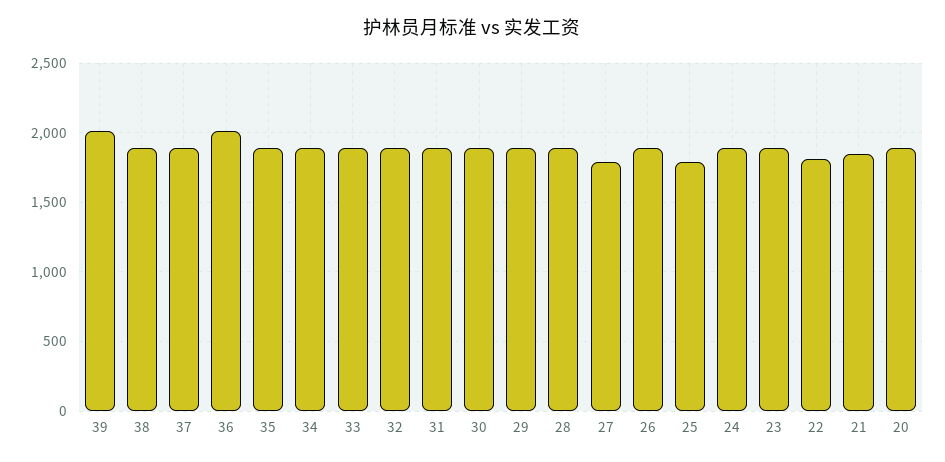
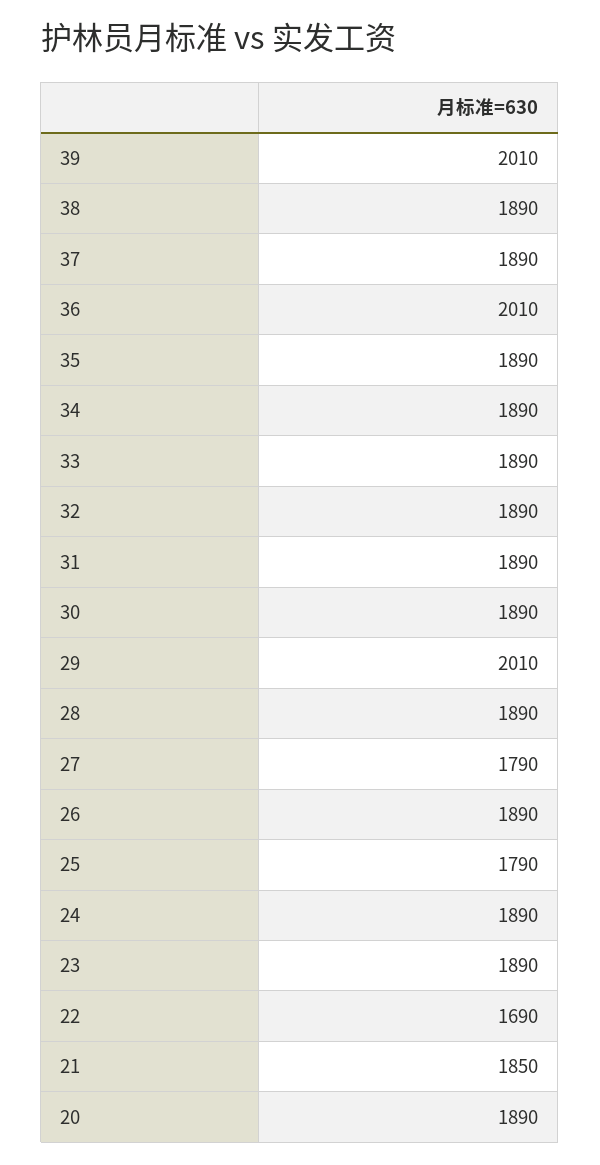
  {
    "39": 2010,
    "38": 1890,
    "37": 1890,
    "36": 2010,
    "35": 1890,
    "34": 1890,
    "33": 1890,
    "32": 1890,
    "31": 1890,
    "30": 1890,
-   "29": 1900,
+   "29": 2010,
    "28": 1890,
    "27": 1790,
    "26": 1890,
    "25": 1790,
    "24": 1890,
    "23": 1890,
-   "22": 1800,
+   "22": 1690,
    "21": 1850,
    "20": 1890
  }

